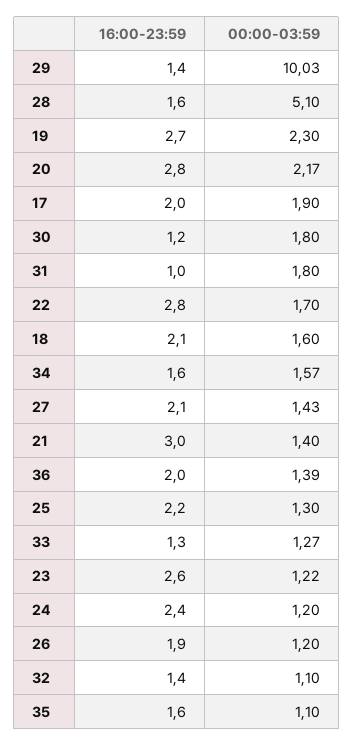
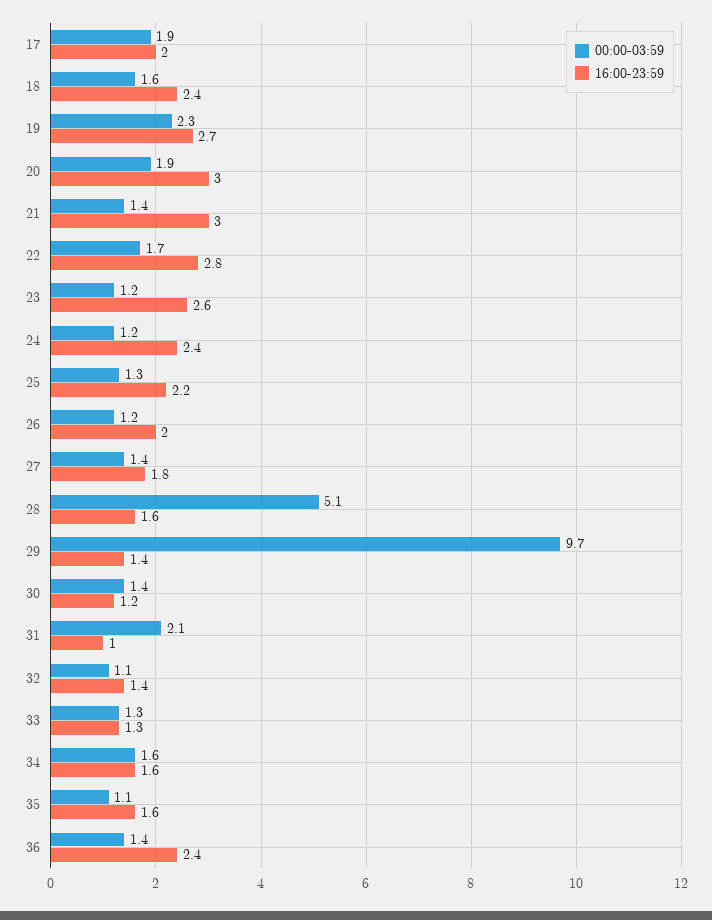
  {
    "16:00-23:59": {
      "29": 1.4,
      "28": 1.6,
      "19": 2.7,
-     "20": 2.8,
+     "20": 3,
      "17": 2,
      "30": 1.2,
      "31": 1,
      "22": 2.8,
-     "18": 2.1,
+     "18": 2.4,
      "34": 1.6,
-     "27": 2.1,
+     "27": 1.8,
      "21": 3,
-     "36": 2,
+     "36": 2.4,
      "25": 2.2,
      "33": 1.3,
      "23": 2.6,
      "24": 2.4,
-     "26": 1.9,
+     "26": 2,
      "32": 1.4,
      "35": 1.6
    },
    "00:00-03:59": {
-     "29": 10.03,
+     "29": 9.7,
      "28": 5.1,
      "19": 2.3,
-     "20": 2.17,
+     "20": 1.9,
      "17": 1.9,
-     "30": 1.8,
+     "30": 1.4,
-     "31": 1.8,
+     "31": 2.1,
      "22": 1.7,
      "18": 1.6,
      "34": 1.57,
      "27": 1.43,
      "21": 1.4,
      "36": 1.39,
      "25": 1.3,
      "33": 1.27,
      "23": 1.22,
      "24": 1.2,
      "26": 1.2,
      "32": 1.1,
      "35": 1.1
    }
  }

